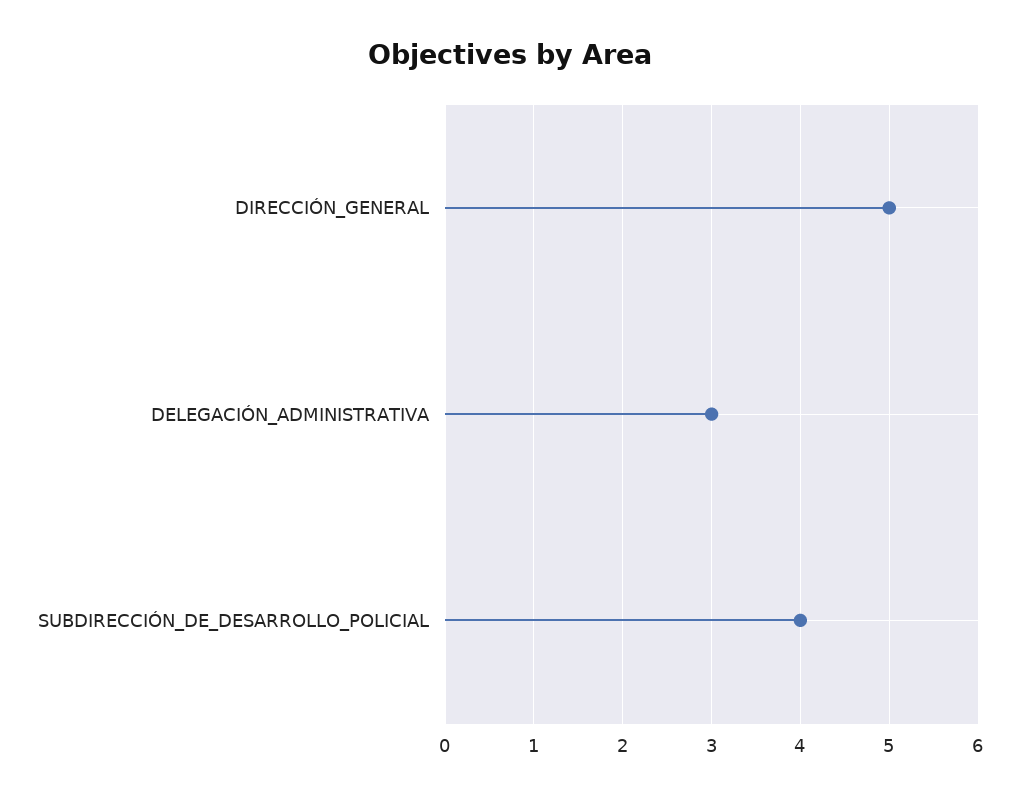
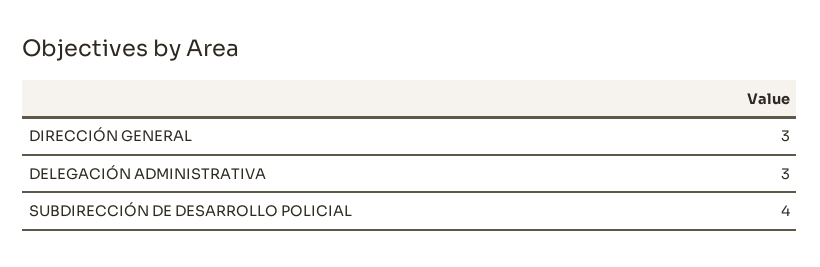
  {
-   "DIRECCIÓN_GENERAL": 5,
+   "DIRECCIÓN_GENERAL": 3,
    "DELEGACIÓN_ADMINISTRATIVA": 3,
    "SUBDIRECCIÓN_DE_DESARROLLO_POLICIAL": 4
  }

